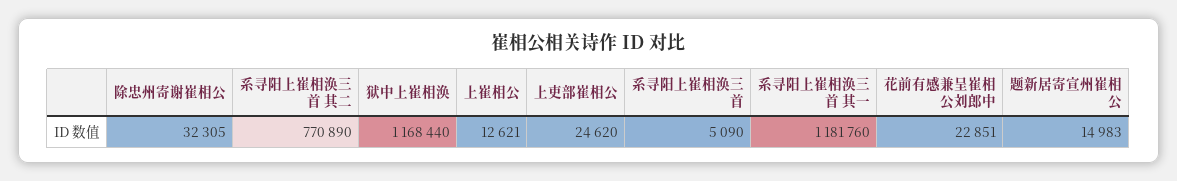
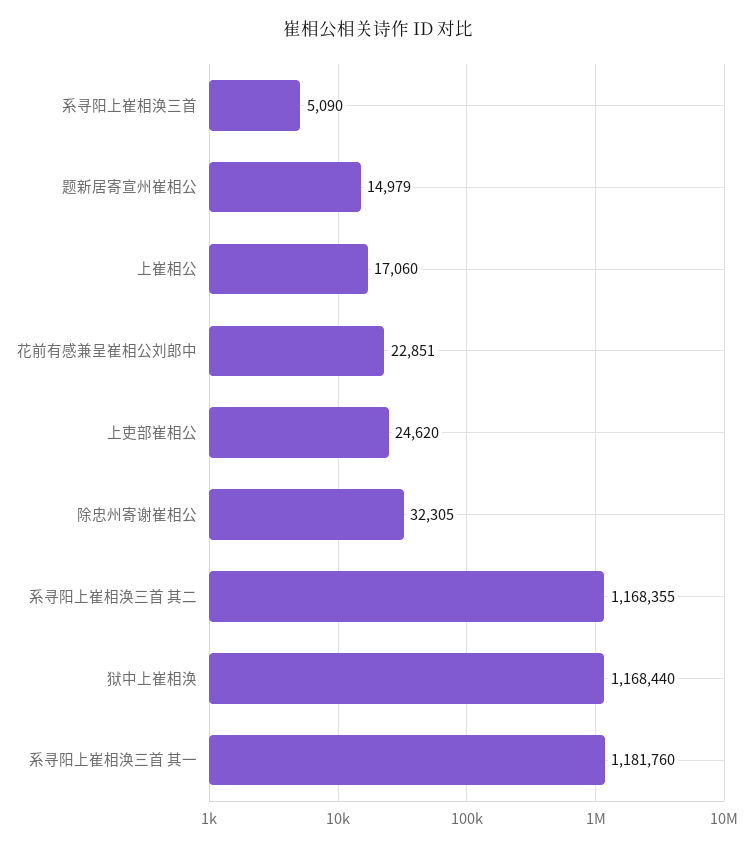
  {
    "除忠州寄谢崔相公": 32305,
-   "系寻阳上崔相涣三首 其二": 770890,
+   "系寻阳上崔相涣三首 其二": 1168355,
    "狱中上崔相涣": 1168440,
-   "上崔相公": 12621,
+   "上崔相公": 17060,
    "上吏部崔相公": 24620,
    "系寻阳上崔相涣三首": 5090,
    "系寻阳上崔相涣三首 其一": 1181760,
    "花前有感兼呈崔相公刘郎中": 22851,
-   "题新居寄宣州崔相公": 14983
+   "题新居寄宣州崔相公": 14979
  }

